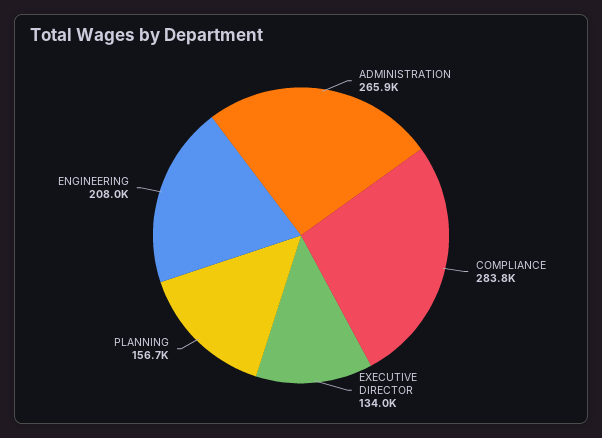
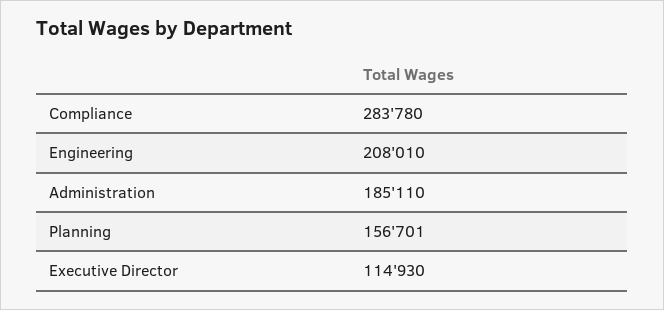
  {
-   "ADMINISTRATION": 265900,
+   "ADMINISTRATION": 185110,
    "COMPLIANCE": 283780,
-   "EXECUTIVE DIRECTOR": 134000,
+   "EXECUTIVE DIRECTOR": 114930,
    "PLANNING": 156701,
    "ENGINEERING": 208010
  }

